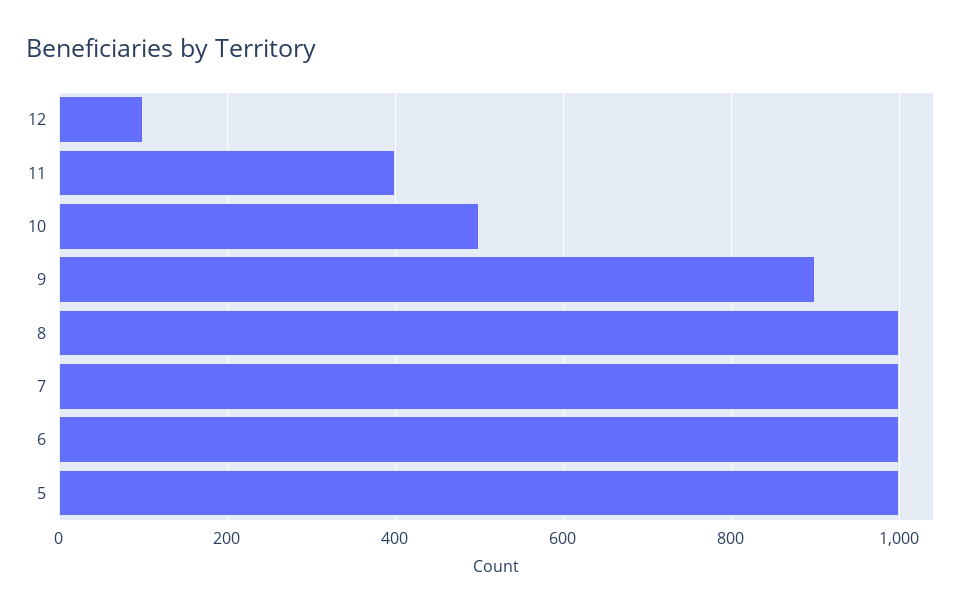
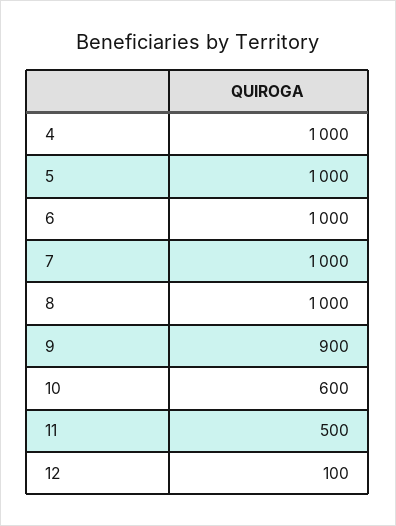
  {
    "12": 100,
-   "11": 400,
+   "11": 500,
-   "10": 500,
+   "10": 600,
    "9": 900,
    "8": 1000,
    "7": 1000,
    "6": 1000,
-   "5": 1000
+   "5": 1000,
+   "4": 1000
  }

